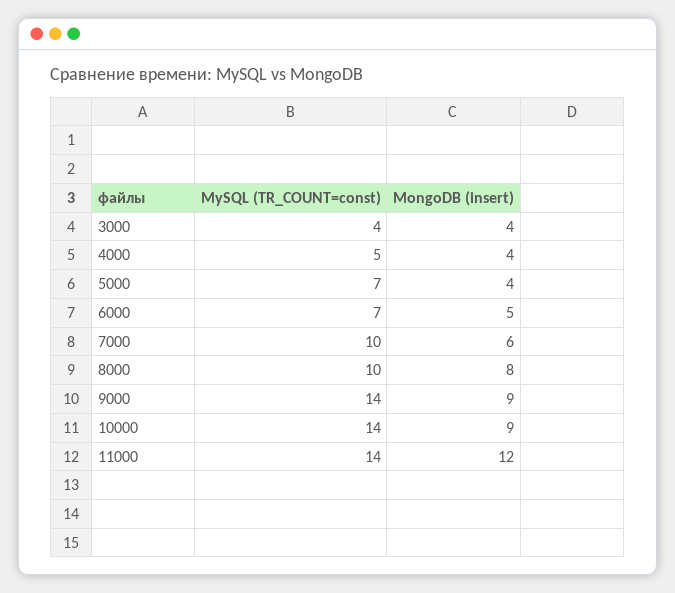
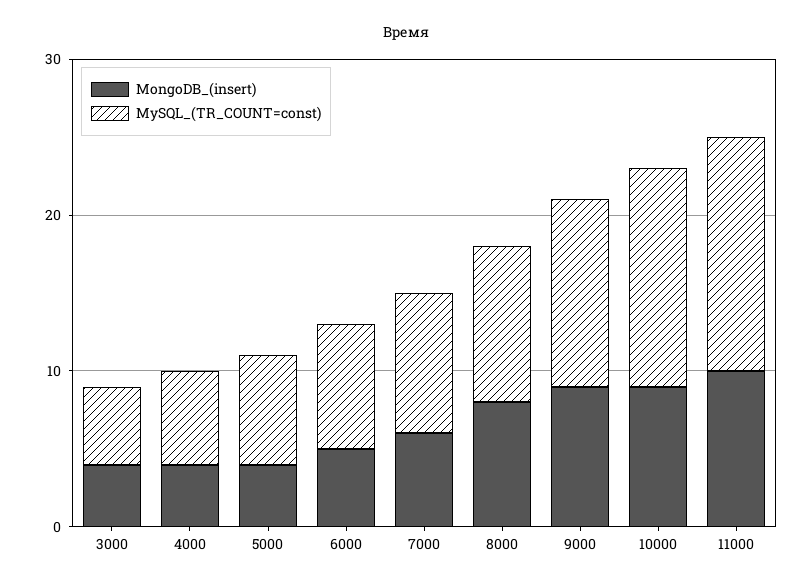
  {
    "MySQL (TR_COUNT=const)": {
-     "3000": 4,
+     "3000": 5,
-     "4000": 5,
+     "4000": 6,
      "5000": 7,
-     "6000": 7,
+     "6000": 8,
-     "7000": 10,
+     "7000": 9,
      "8000": 10,
-     "9000": 14,
+     "9000": 12,
      "10000": 14,
-     "11000": 14
+     "11000": 15
    },
    "MongoDB (insert)": {
      "3000": 4,
      "4000": 4,
      "5000": 4,
      "6000": 5,
      "7000": 6,
      "8000": 8,
      "9000": 9,
      "10000": 9,
-     "11000": 12
+     "11000": 10
    }
  }

